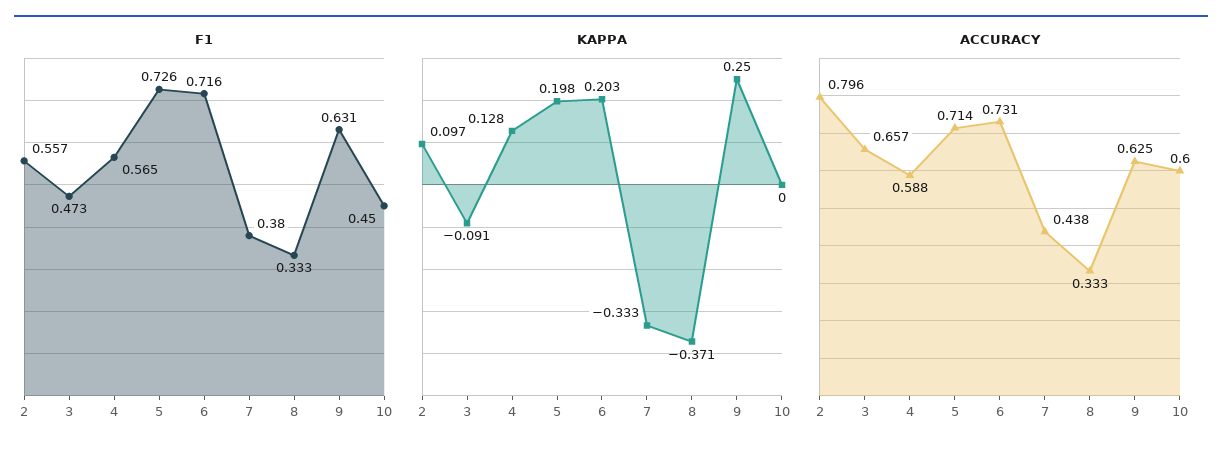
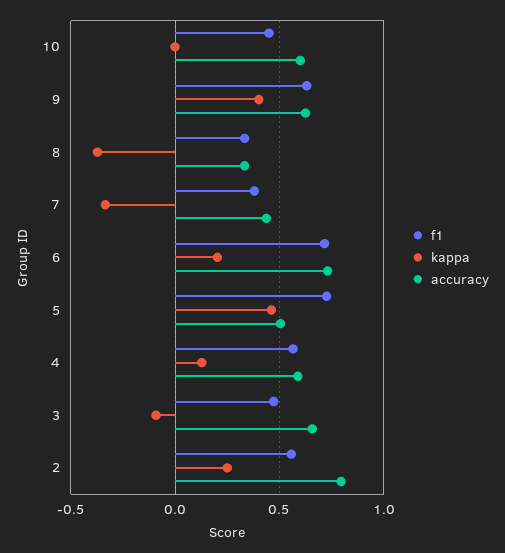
  {
    "F1": {
      "2": 0.557,
      "3": 0.473,
      "4": 0.565,
      "5": 0.726,
      "6": 0.716,
      "7": 0.38,
      "8": 0.333,
      "9": 0.631,
      "10": 0.45
    },
    "KAPPA": {
-     "2": 0.097,
+     "2": 0.25,
      "3": -0.091,
      "4": 0.128,
-     "5": 0.198,
+     "5": 0.45,
      "6": 0.203,
      "7": -0.333,
      "8": -0.371,
-     "9": 0.25,
+     "9": 0.4,
      "10": 0
    },
    "ACCURACY": {
      "2": 0.796,
      "3": 0.657,
      "4": 0.588,
-     "5": 0.714,
+     "5": 0.5,
      "6": 0.731,
      "7": 0.438,
      "8": 0.333,
      "9": 0.625,
      "10": 0.6
    }
  }

